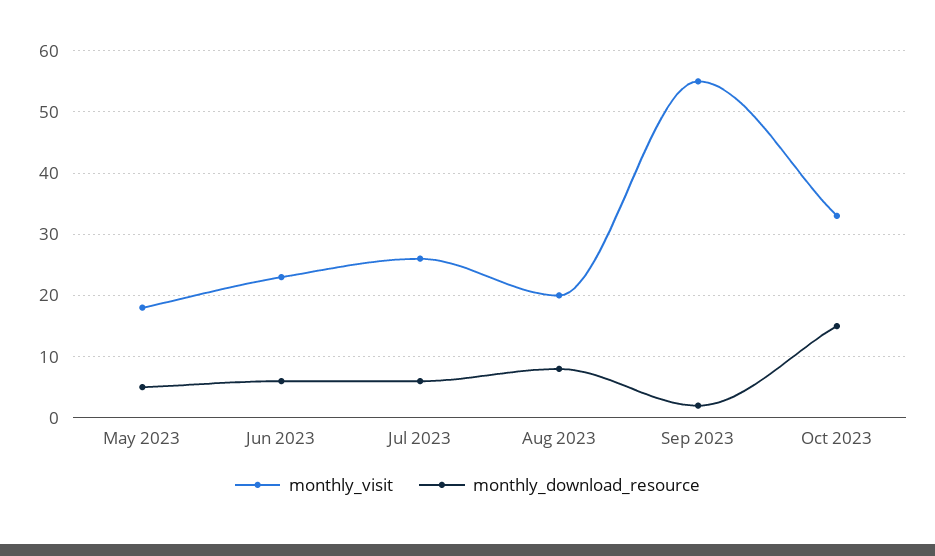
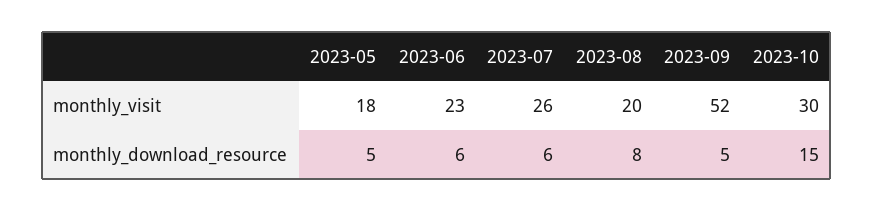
  {
    "monthly_visit": {
      "May 2023": 18,
      "Jun 2023": 23,
      "Jul 2023": 26,
      "Aug 2023": 20,
-     "Sep 2023": 55,
+     "Sep 2023": 52,
-     "Oct 2023": 33
+     "Oct 2023": 30
    },
    "monthly_download_resource": {
      "May 2023": 5,
      "Jun 2023": 6,
      "Jul 2023": 6,
      "Aug 2023": 8,
-     "Sep 2023": 2,
+     "Sep 2023": 5,
      "Oct 2023": 15
    }
  }

